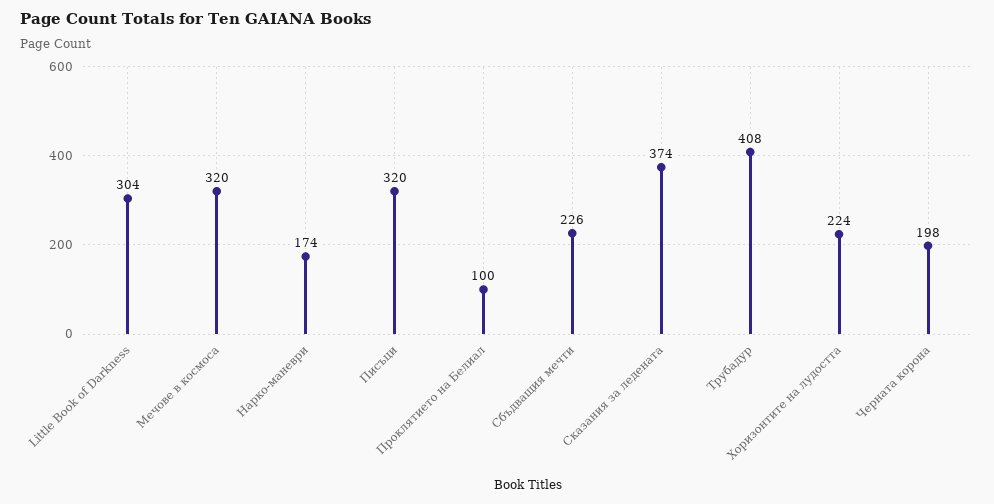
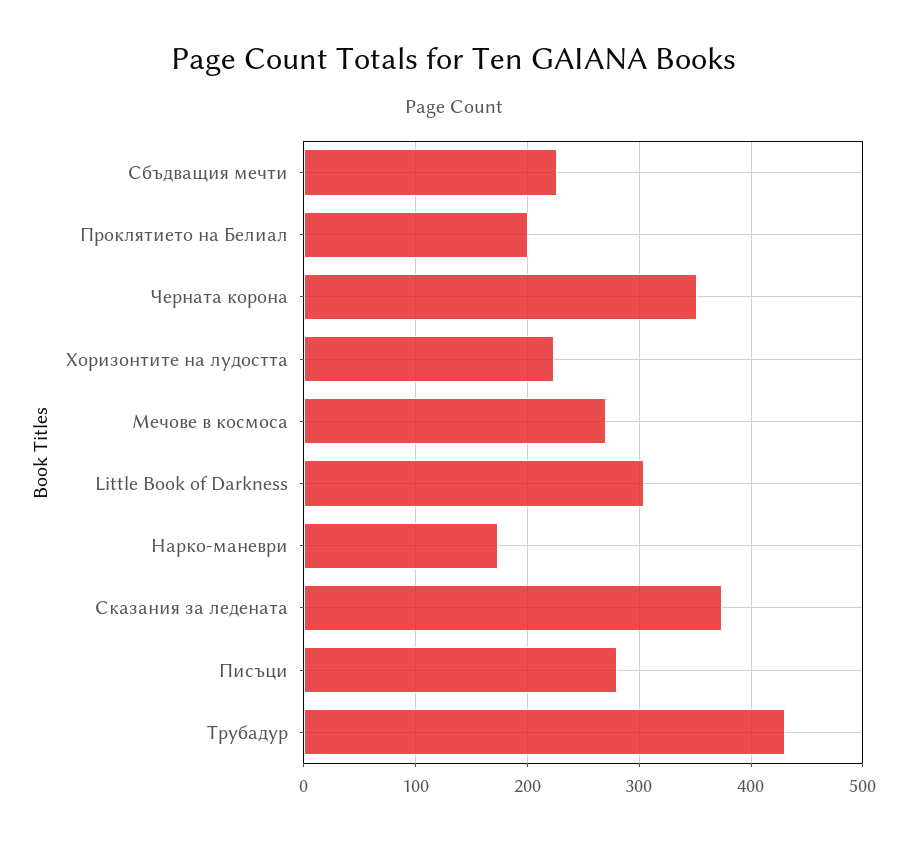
  {
    "Little Book of Darkness": 304,
-   "Мечове в космоса": 320,
+   "Мечове в космоса": 270,
    "Нарко-маневри": 174,
-   "Писъци": 320,
+   "Писъци": 280,
-   "Проклятието на Белиал": 100,
+   "Проклятието на Белиал": 200,
    "Сбъдващия мечти": 226,
    "Сказания за ледената": 374,
-   "Трубадур": 408,
+   "Трубадур": 430,
    "Хоризонтите на лудостта": 224,
-   "Черната корона": 198
+   "Черната корона": 350
  }

